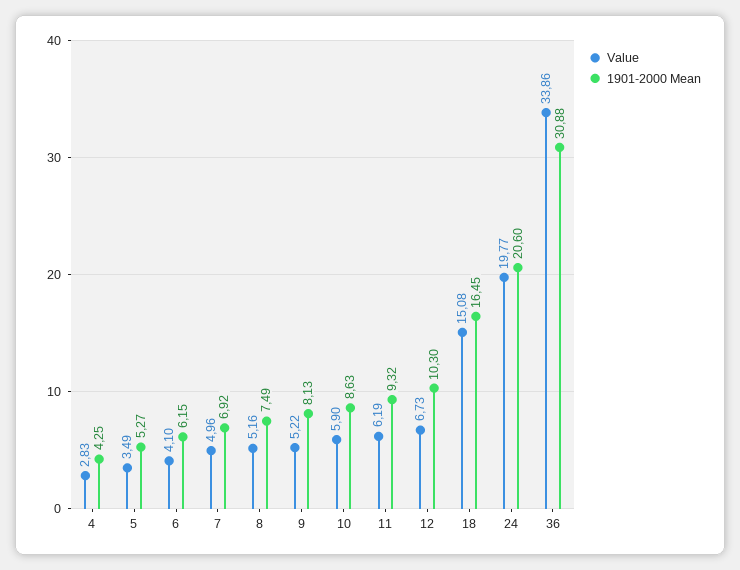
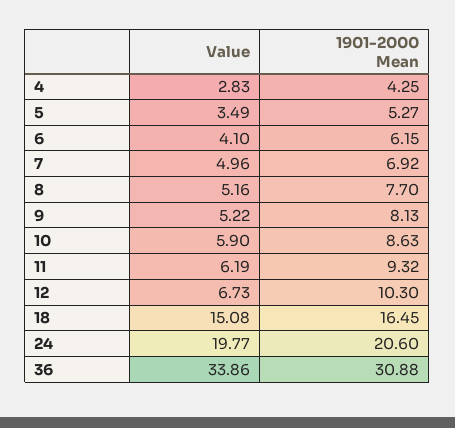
  {
    "Value": {
      "4": 2.83,
      "5": 3.49,
      "6": 4.1,
      "7": 4.96,
      "8": 5.16,
      "9": 5.22,
      "10": 5.9,
      "11": 6.19,
      "12": 6.73,
      "18": 15.08,
      "24": 19.77,
      "36": 33.86
    },
    "1901-2000 Mean": {
      "4": 4.25,
      "5": 5.27,
      "6": 6.15,
      "7": 6.92,
-     "8": 7.49,
+     "8": 7.7,
      "9": 8.13,
      "10": 8.63,
      "11": 9.32,
      "12": 10.3,
      "18": 16.45,
      "24": 20.6,
      "36": 30.88
    }
  }

